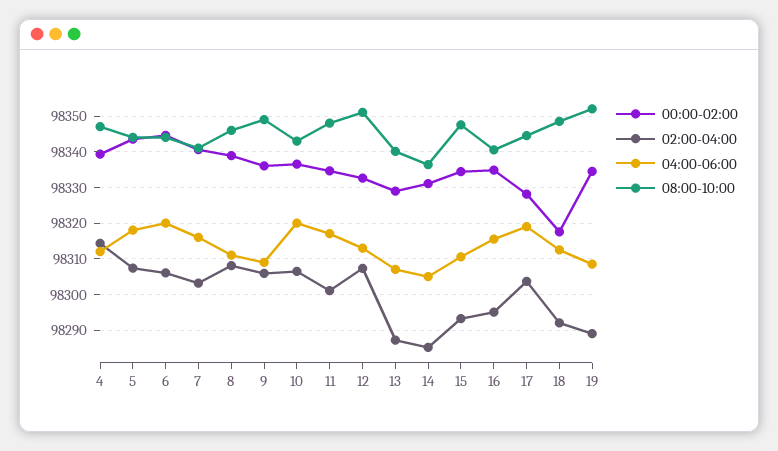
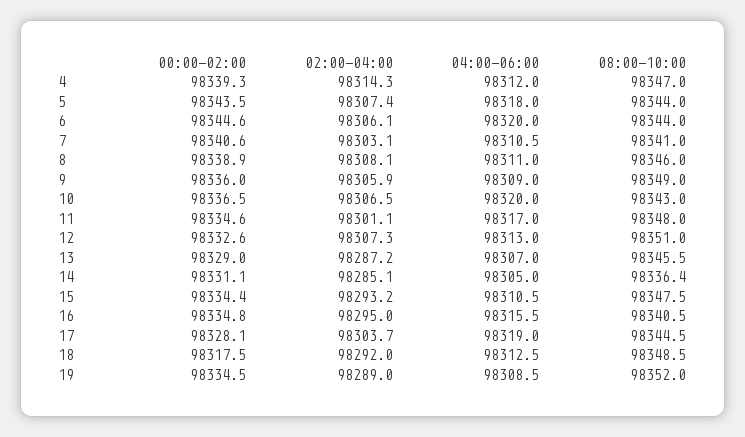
  {
    "00:00-02:00": {
      "4": 98339.3,
      "5": 98343.5,
      "6": 98344.6,
      "7": 98340.6,
      "8": 98338.9,
      "9": 98336,
      "10": 98336.5,
      "11": 98334.6,
      "12": 98332.6,
      "13": 98329,
      "14": 98331.1,
      "15": 98334.4,
      "16": 98334.8,
      "17": 98328.1,
      "18": 98317.5,
      "19": 98334.5
    },
    "02:00-04:00": {
      "4": 98314.3,
      "5": 98307.4,
      "6": 98306.1,
      "7": 98303.1,
      "8": 98308.1,
      "9": 98305.9,
      "10": 98306.5,
      "11": 98301.1,
      "12": 98307.3,
      "13": 98287.2,
      "14": 98285.1,
      "15": 98293.2,
      "16": 98295,
      "17": 98303.7,
      "18": 98292,
      "19": 98289
    },
    "04:00-06:00": {
      "4": 98312,
      "5": 98318,
      "6": 98320,
-     "7": 98316,
+     "7": 98310.5,
      "8": 98311,
      "9": 98309,
      "10": 98320,
      "11": 98317,
      "12": 98313,
      "13": 98307,
      "14": 98305,
      "15": 98310.5,
      "16": 98315.5,
      "17": 98319,
      "18": 98312.5,
      "19": 98308.5
    },
    "08:00-10:00": {
      "4": 98347,
      "5": 98344,
      "6": 98344,
      "7": 98341,
      "8": 98346,
      "9": 98349,
      "10": 98343,
      "11": 98348,
      "12": 98351,
-     "13": 98340,
+     "13": 98345.5,
      "14": 98336.4,
      "15": 98347.5,
      "16": 98340.5,
      "17": 98344.5,
      "18": 98348.5,
      "19": 98352
    }
  }

